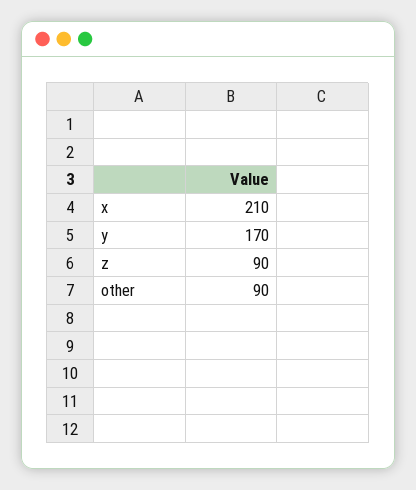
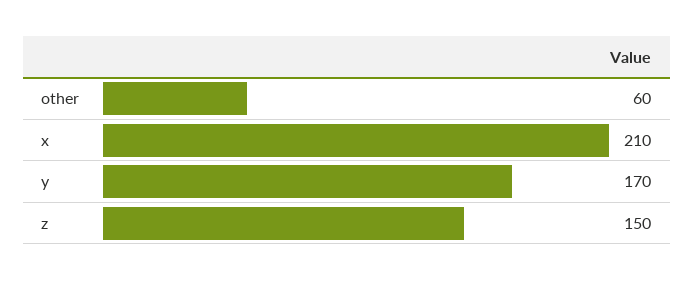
  {
    "x": 210,
    "y": 170,
-   "z": 90,
+   "z": 150,
-   "other": 90
+   "other": 60
  }

